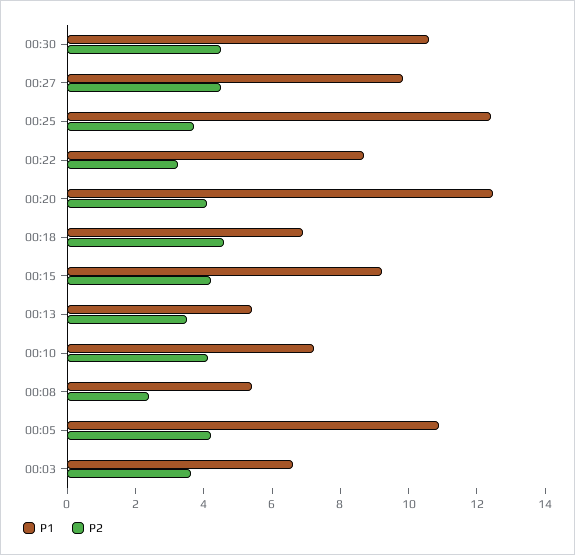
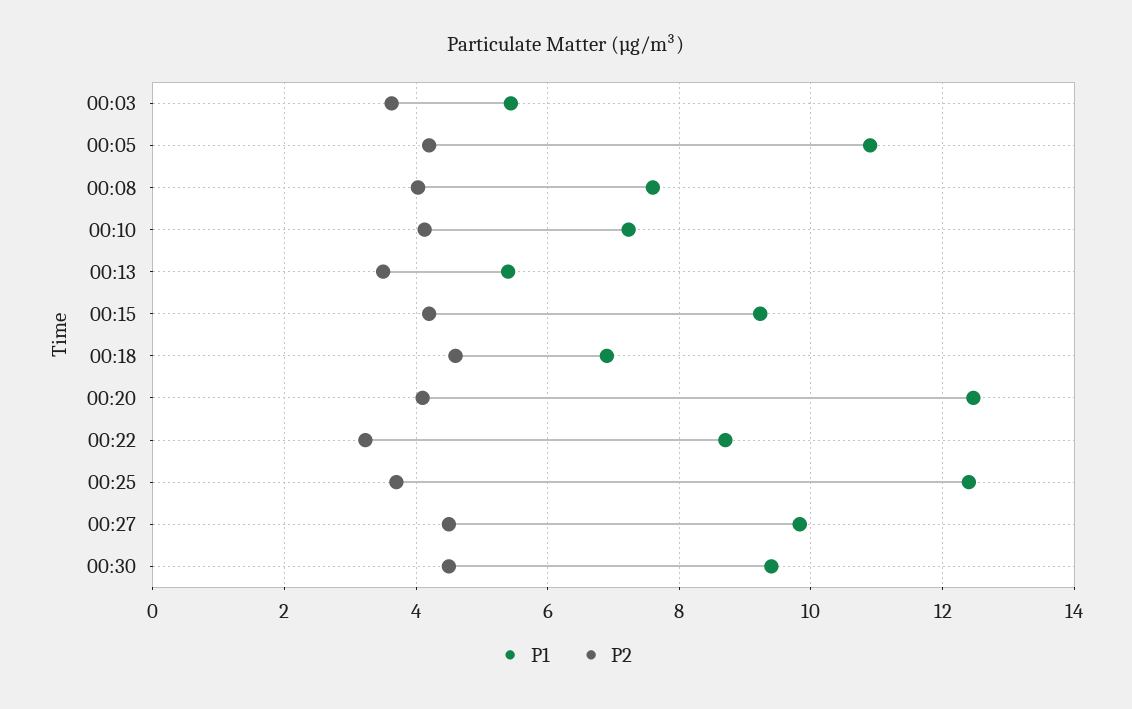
  {
    "P1": {
-     "00:30": 10.5,
+     "00:30": 9.4,
      "00:27": 9.8,
      "00:25": 12.4,
      "00:22": 8.8,
      "00:20": 12.4,
      "00:18": 7,
      "00:15": 9.2,
      "00:13": 5.4,
      "00:10": 7.2,
-     "00:08": 5.5,
+     "00:08": 7.6,
      "00:05": 11,
-     "00:03": 6.5
+     "00:03": 5.4
    },
    "P2": {
      "00:30": 4.6,
      "00:27": 4.6,
      "00:25": 3.8,
      "00:22": 3.2,
      "00:20": 4.2,
      "00:18": 4.6,
      "00:15": 4.2,
      "00:13": 3.6,
      "00:10": 4.2,
-     "00:08": 2.5,
+     "00:08": 4,
      "00:05": 4.2,
      "00:03": 3.6
    }
  }

